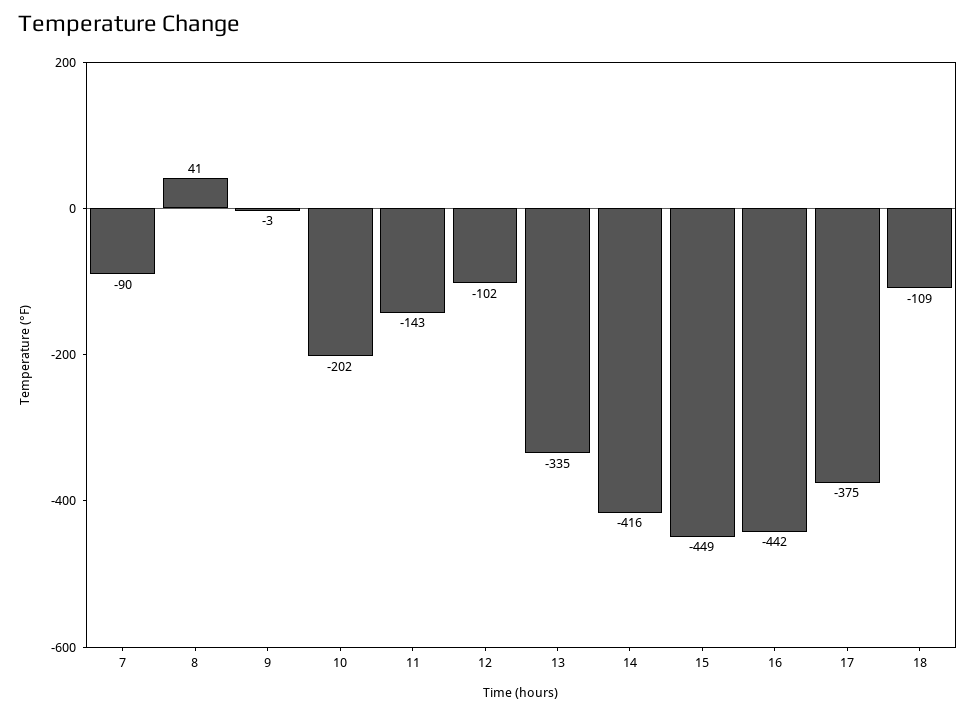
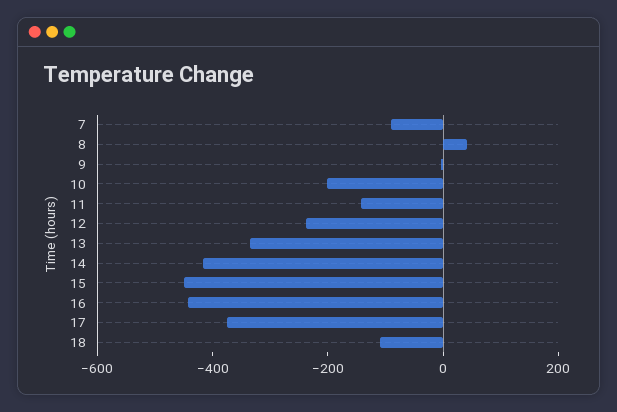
  {
    "7": -90,
    "8": 41,
    "9": -3,
    "10": -202,
    "11": -143,
-   "12": -102,
+   "12": -250,
    "13": -335,
    "14": -416,
    "15": -449,
    "16": -442,
    "17": -375,
    "18": -109
  }

